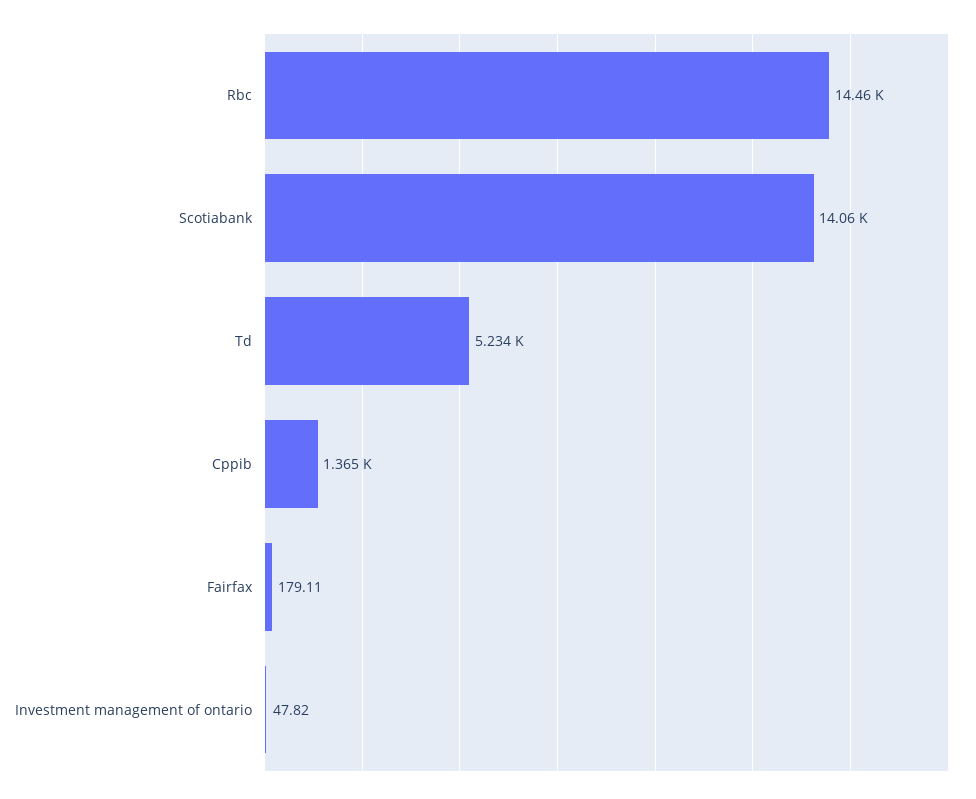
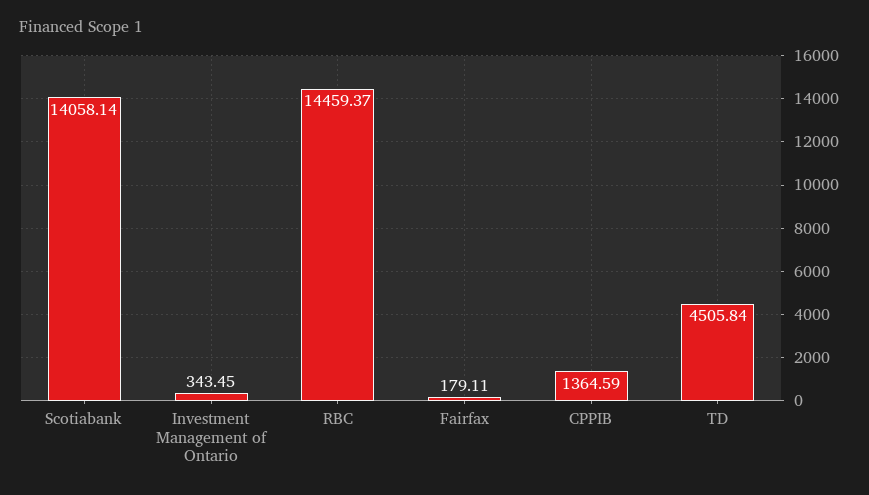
  {
    "Rbc": 14459.37,
    "Scotiabank": 14058.14,
-   "Td": 5234,
+   "Td": 4505.84,
    "Cppib": 1364.59,
    "Fairfax": 179.11,
-   "Investment management of ontario": 47.82
+   "Investment management of ontario": 343.45
  }

